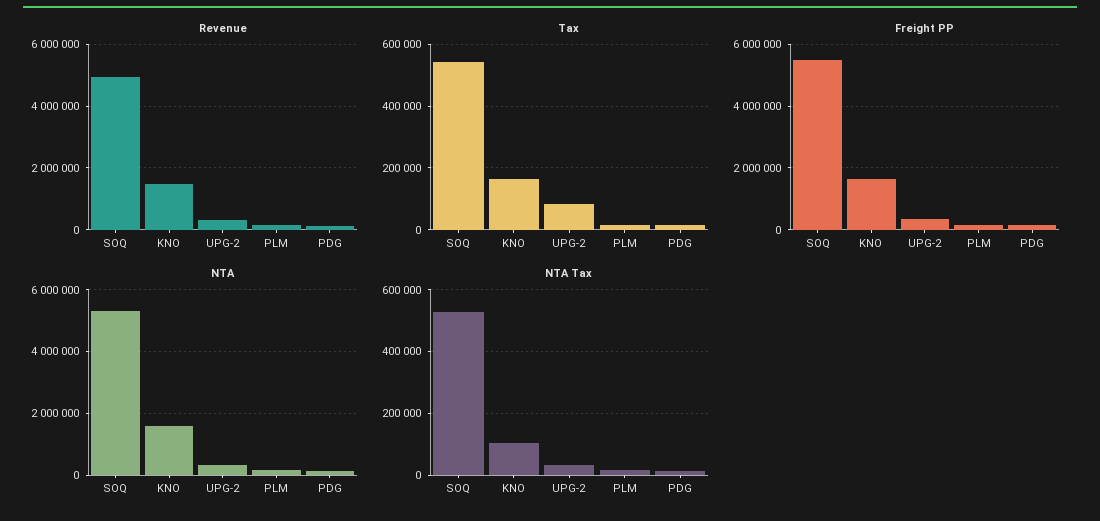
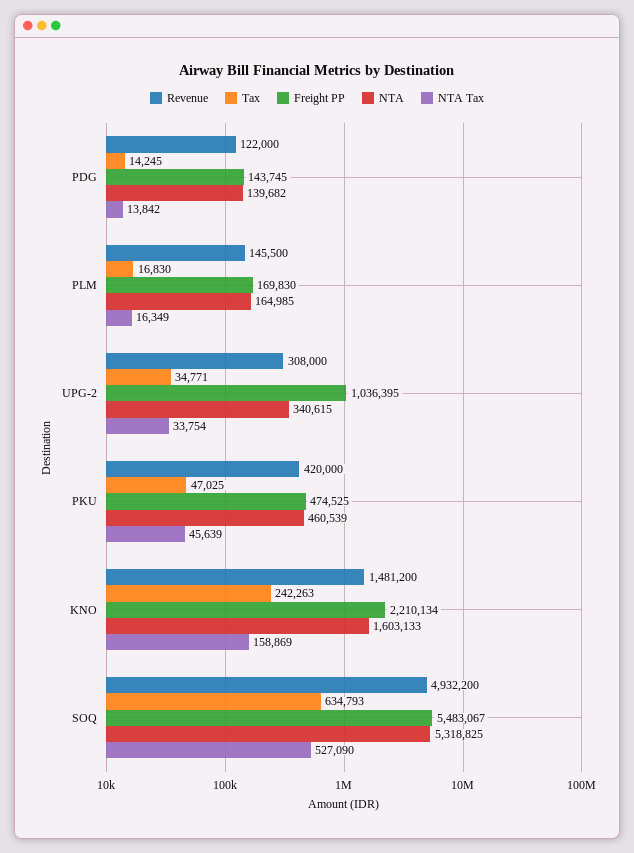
  {
    "Revenue": {
      "SOQ": 4932200,
      "KNO": 1481200,
      "UPG-2": 308000,
      "PLM": 145500,
-     "PDG": 122000
+     "PDG": 122000,
+     "PKU": 420000
    },
    "Tax": {
-     "SOQ": 540000,
+     "SOQ": 634793,
-     "KNO": 160000,
+     "KNO": 242263,
-     "UPG-2": 80000,
+     "UPG-2": 34771,
      "PLM": 16830,
-     "PDG": 14245
+     "PDG": 14245,
+     "PKU": 47025
    },
    "Freight PP": {
      "SOQ": 5483067,
-     "KNO": 1600000,
+     "KNO": 2210134,
-     "UPG-2": 400000,
+     "UPG-2": 1036395,
      "PLM": 169830,
-     "PDG": 143745
+     "PDG": 143745,
+     "PKU": 474525
    },
    "NTA": {
      "SOQ": 5318825,
      "KNO": 1603133,
      "UPG-2": 340615,
      "PLM": 164985,
-     "PDG": 139682
+     "PDG": 139682,
+     "PKU": 460539
    },
    "NTA Tax": {
      "SOQ": 527090,
-     "KNO": 100000,
+     "KNO": 158869,
      "UPG-2": 33754,
      "PLM": 16349,
-     "PDG": 13842
+     "PDG": 13842,
+     "PKU": 45639
    }
  }

